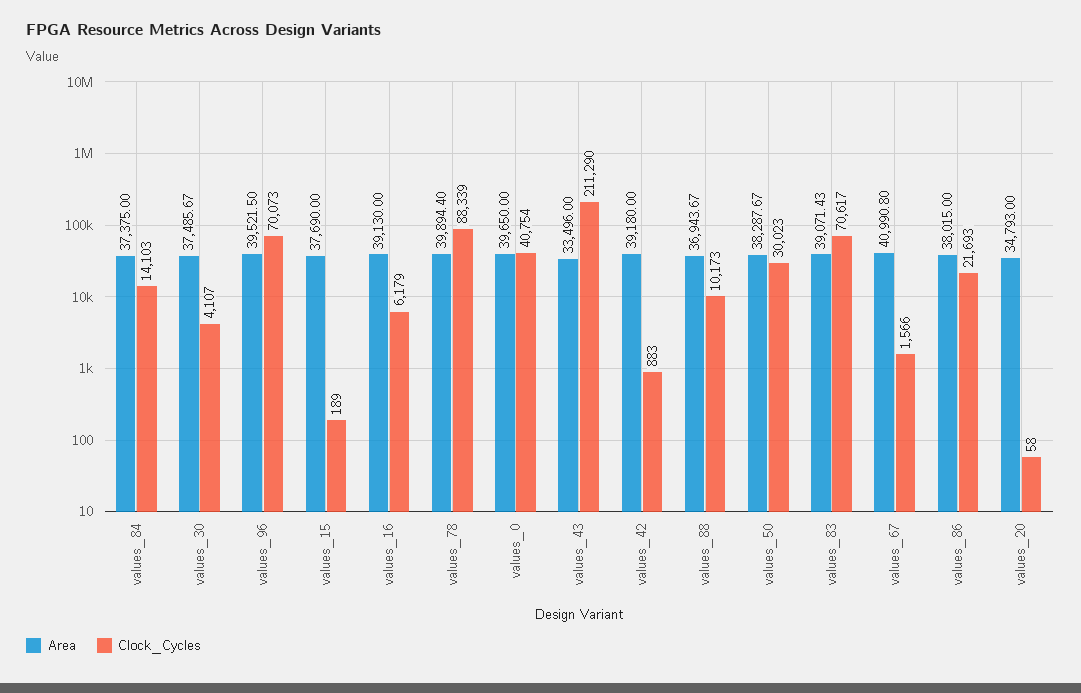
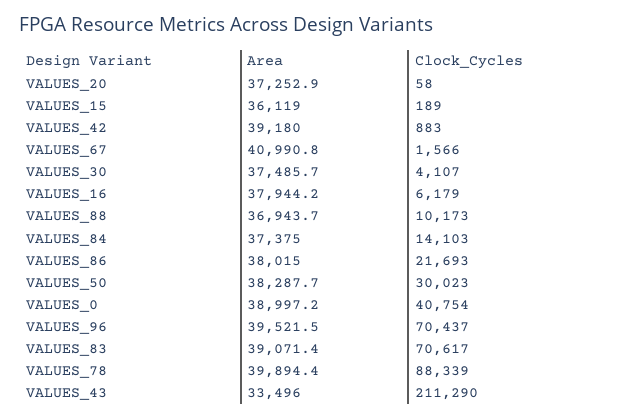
  {
    "Area": {
      "values_84": 37375,
      "values_30": 37485.67,
      "values_96": 39521.5,
-     "values_15": 37690,
+     "values_15": 36119,
-     "values_16": 39130,
+     "values_16": 37944.2,
      "values_78": 39894.4,
-     "values_0": 39650,
+     "values_0": 38997.2,
      "values_43": 33496,
      "values_42": 39180,
      "values_88": 36943.67,
      "values_50": 38287.67,
      "values_83": 39071.43,
      "values_67": 40990.8,
      "values_86": 38015,
-     "values_20": 34793
+     "values_20": 37252.9
    },
    "Clock_Cycles": {
      "values_84": 14103,
      "values_30": 4107,
-     "values_96": 70073,
+     "values_96": 70437,
      "values_15": 189,
      "values_16": 6179,
      "values_78": 88339,
      "values_0": 40754,
      "values_43": 211290,
      "values_42": 883,
      "values_88": 10173,
      "values_50": 30023,
      "values_83": 70617,
      "values_67": 1566,
      "values_86": 21693,
      "values_20": 58
    }
  }

